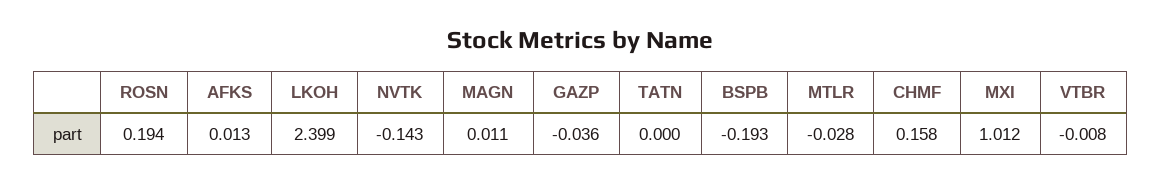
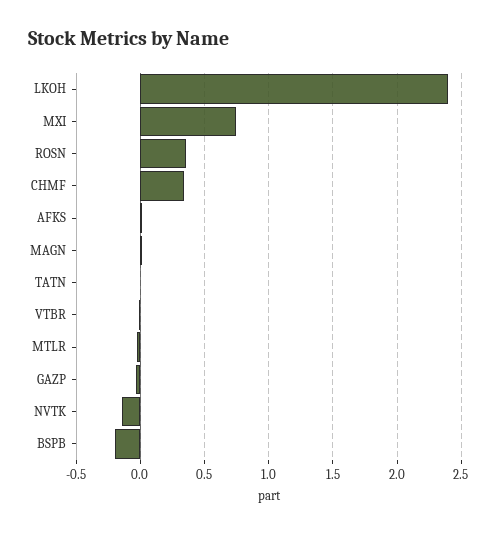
  {
-   "ROSN": 0.194,
+   "ROSN": 0.35,
    "AFKS": 0.013,
    "LKOH": 2.399,
    "NVTK": -0.143,
    "MAGN": 0.011,
    "GAZP": -0.036,
    "TATN": 0,
    "BSPB": -0.193,
    "MTLR": -0.028,
-   "CHMF": 0.158,
+   "CHMF": 0.35,
-   "MXI": 1.012,
+   "MXI": 0.75,
    "VTBR": -0.008
  }

